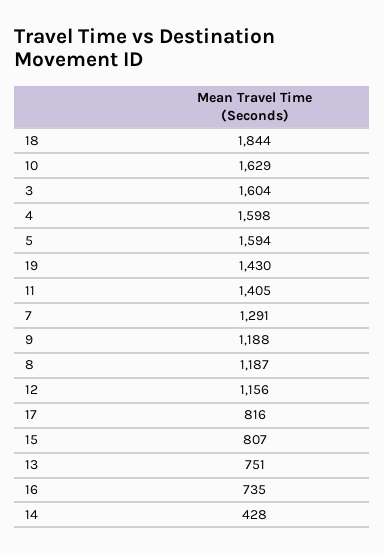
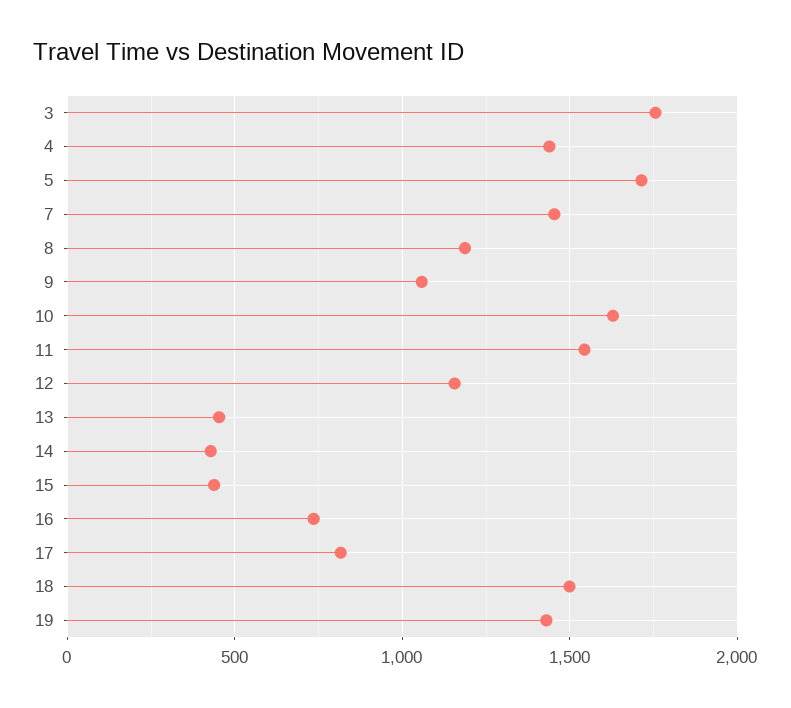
  {
-   "18": 1844,
+   "18": 1500,
    "10": 1629,
-   "3": 1604,
+   "3": 1750,
-   "4": 1598,
+   "4": 1450,
-   "5": 1594,
+   "5": 1700,
    "19": 1430,
-   "11": 1405,
+   "11": 1550,
-   "7": 1291,
+   "7": 1450,
-   "9": 1188,
+   "9": 1050,
    "8": 1187,
    "12": 1156,
    "17": 816,
-   "15": 807,
+   "15": 450,
-   "13": 751,
+   "13": 450,
    "16": 735,
    "14": 428
  }

